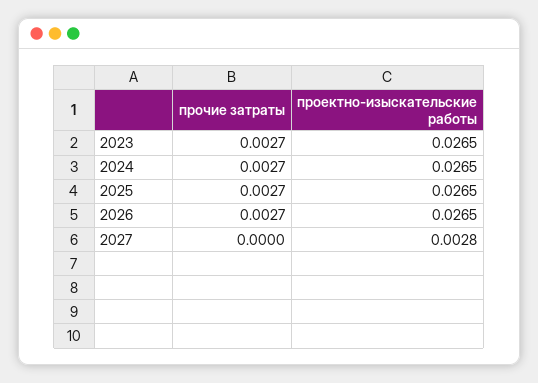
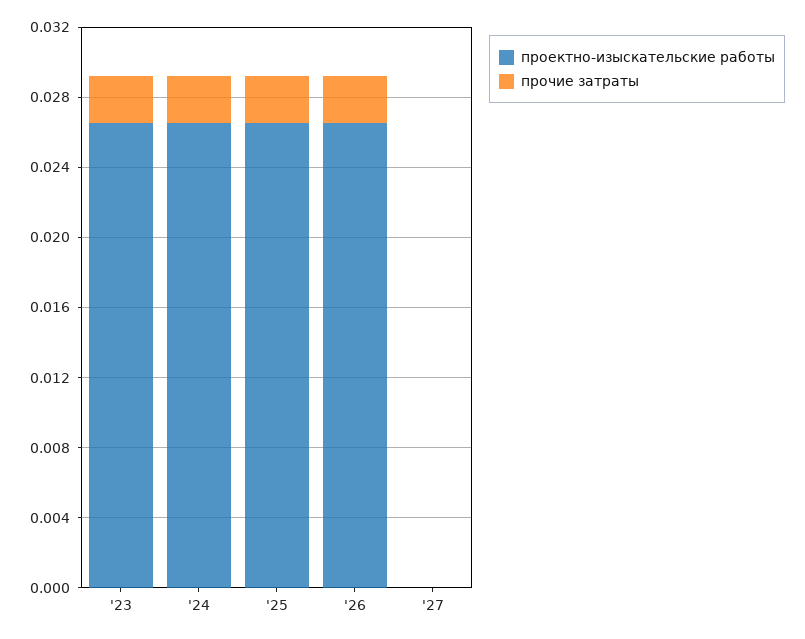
  {
    "прочие затраты": {
      "2023": 0.0027,
      "2024": 0.0027,
      "2025": 0.0027,
      "2026": 0.0027,
      "2027": 0
    },
    "проектно-изыскательские работы": {
      "2023": 0.0265,
      "2024": 0.0265,
      "2025": 0.0265,
      "2026": 0.0265,
-     "2027": 0.0028
+     "2027": 0
    }
  }

